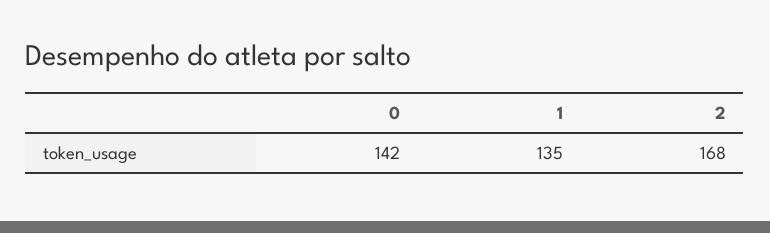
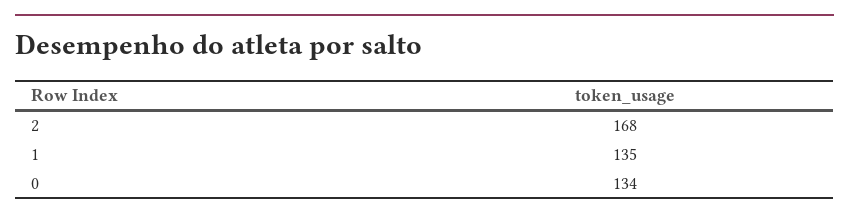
  {
-   "0": 142,
+   "0": 134,
    "1": 135,
    "2": 168
  }

